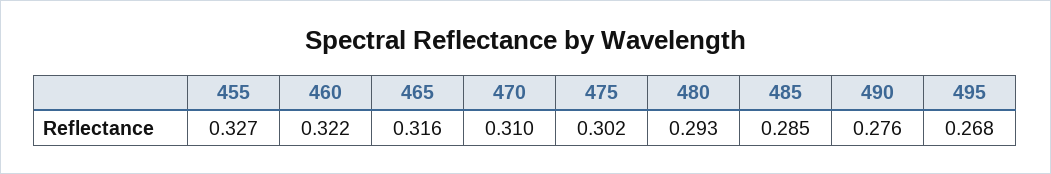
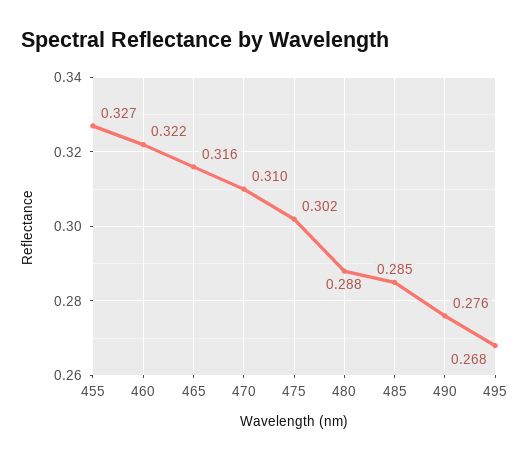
  {
    "455": 0.327,
    "460": 0.322,
    "465": 0.316,
    "470": 0.31,
    "475": 0.302,
-   "480": 0.293,
+   "480": 0.288,
    "485": 0.285,
    "490": 0.276,
    "495": 0.268
  }

